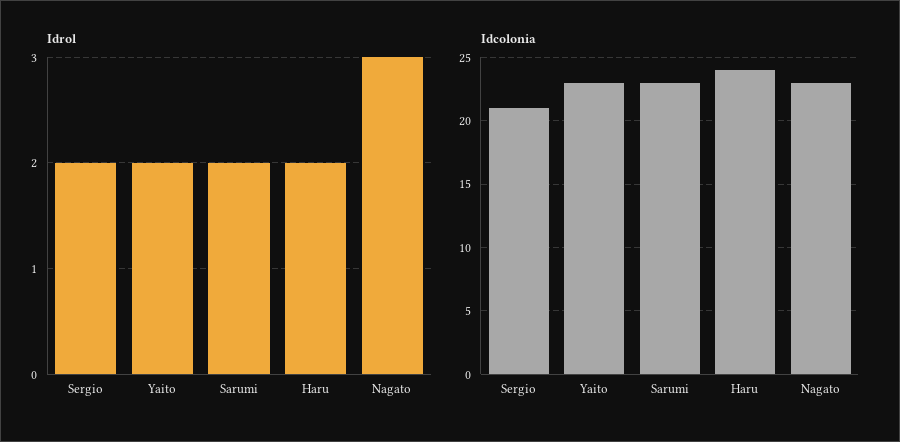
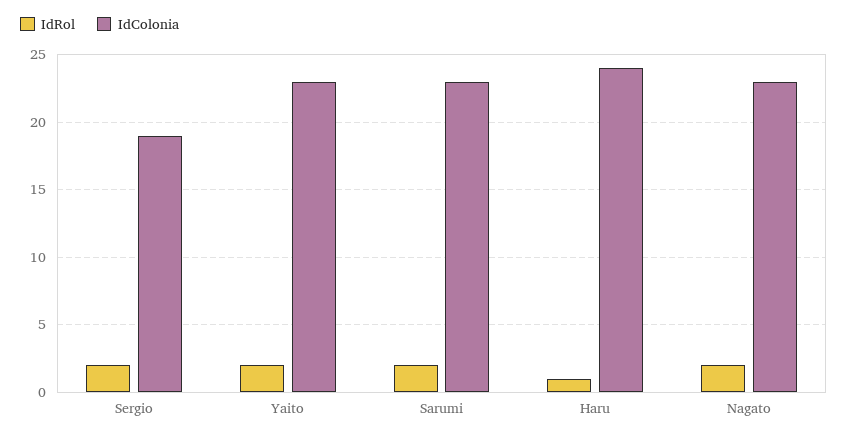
  {
    "Idrol": {
      "Sergio": 2,
      "Yaito": 2,
      "Sarumi": 2,
-     "Haru": 2,
+     "Haru": 1,
-     "Nagato": 3
+     "Nagato": 2
    },
    "Idcolonia": {
-     "Sergio": 21,
+     "Sergio": 19,
      "Yaito": 23,
      "Sarumi": 23,
      "Haru": 24,
      "Nagato": 23
    }
  }

